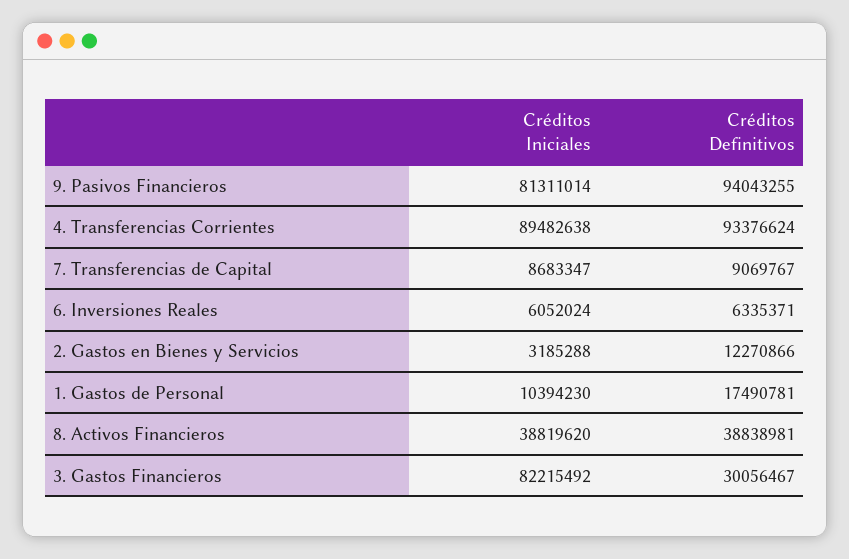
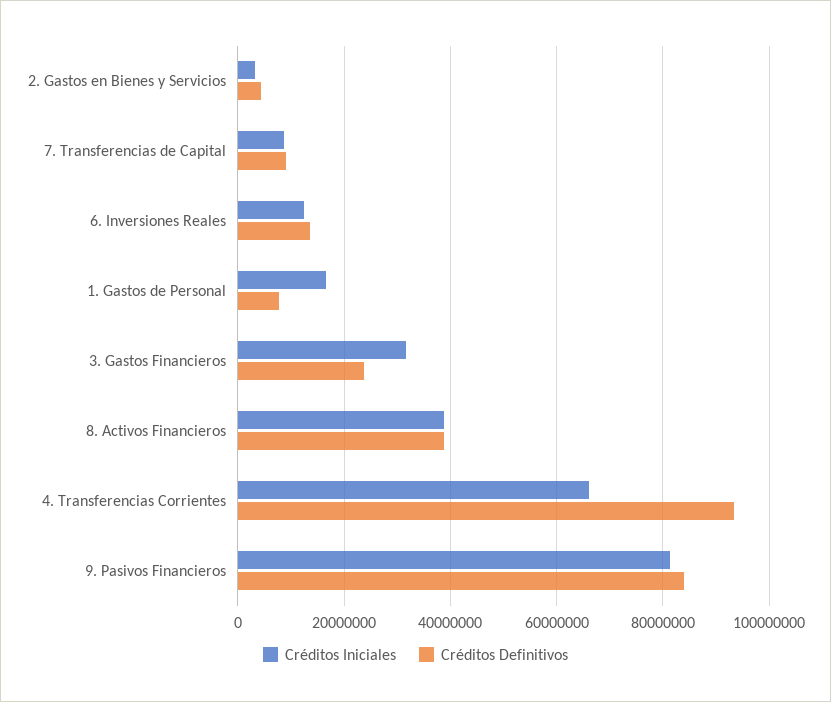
  {
    "Créditos Iniciales": {
      "9. Pasivos Financieros": 81311014,
-     "4. Transferencias Corrientes": 89482638,
+     "4. Transferencias Corrientes": 66000000,
      "7. Transferencias de Capital": 8683347,
-     "6. Inversiones Reales": 6052024,
+     "6. Inversiones Reales": 12000000,
      "2. Gastos en Bienes y Servicios": 3185288,
-     "1. Gastos de Personal": 10394230,
+     "1. Gastos de Personal": 16000000,
      "8. Activos Financieros": 38819620,
-     "3. Gastos Financieros": 82215492
+     "3. Gastos Financieros": 32000000
    },
    "Créditos Definitivos": {
-     "9. Pasivos Financieros": 94043255,
+     "9. Pasivos Financieros": 84000000,
      "4. Transferencias Corrientes": 93376624,
      "7. Transferencias de Capital": 9069767,
-     "6. Inversiones Reales": 6335371,
+     "6. Inversiones Reales": 14000000,
-     "2. Gastos en Bienes y Servicios": 12270866,
+     "2. Gastos en Bienes y Servicios": 4000000,
-     "1. Gastos de Personal": 17490781,
+     "1. Gastos de Personal": 8000000,
      "8. Activos Financieros": 38838981,
-     "3. Gastos Financieros": 30056467
+     "3. Gastos Financieros": 24000000
    }
  }

